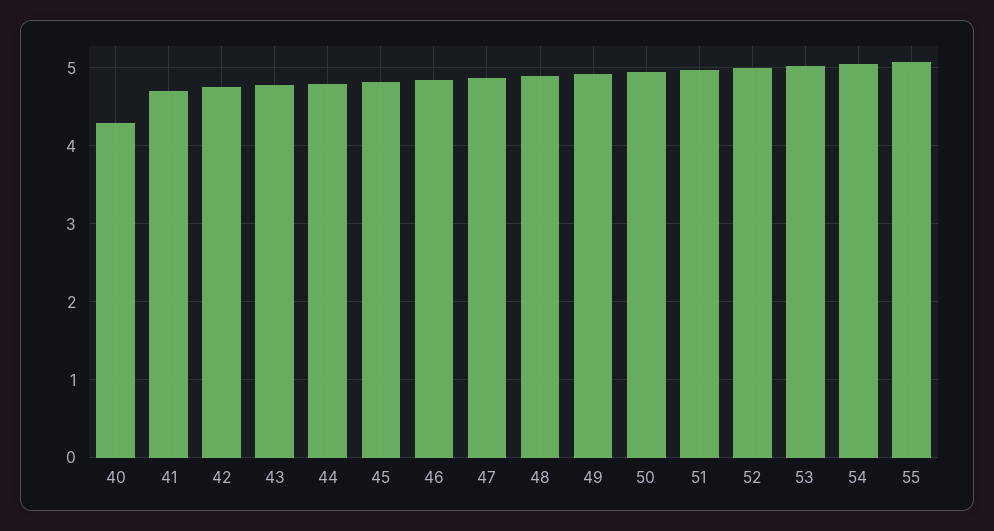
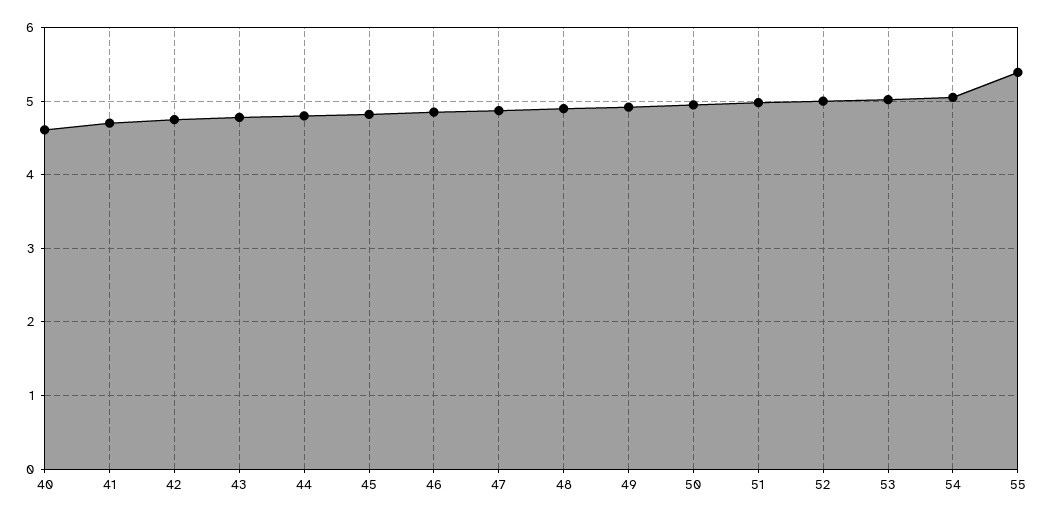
  {
-   "40": 4.3,
+   "40": 4.6,
    "41": 4.7,
    "42": 4.8,
    "43": 4.8,
    "44": 4.8,
    "45": 4.8,
    "46": 4.9,
    "47": 4.9,
    "48": 4.9,
    "49": 4.9,
    "50": 5,
    "51": 5,
    "52": 5,
    "53": 5,
    "54": 5.1,
-   "55": 5.1
+   "55": 5.4
  }

